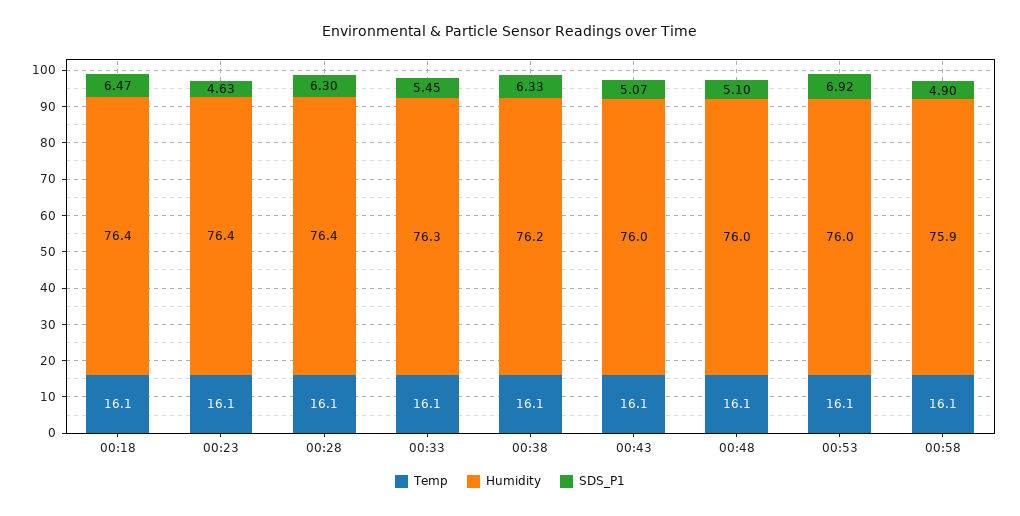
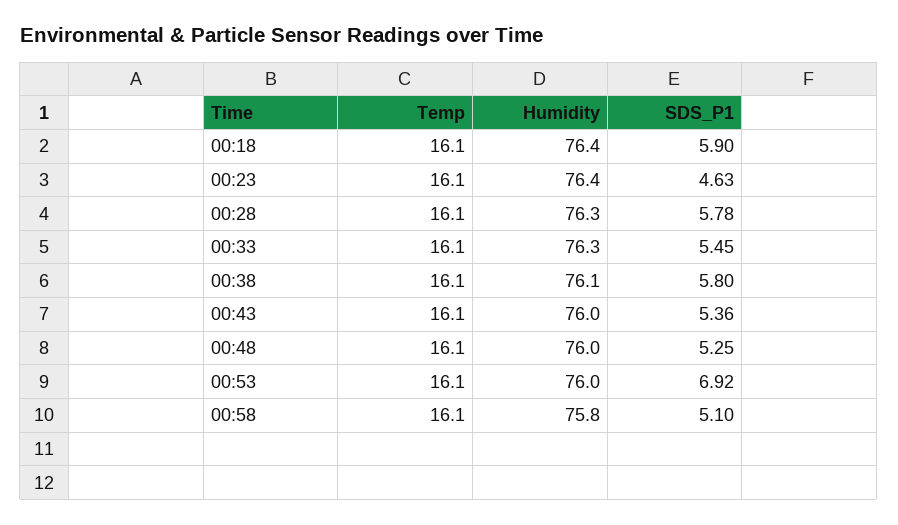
  {
    "Temp": {
      "00:18": 16.1,
      "00:23": 16.1,
      "00:28": 16.1,
      "00:33": 16.1,
      "00:38": 16.1,
      "00:43": 16.1,
      "00:48": 16.1,
      "00:53": 16.1,
      "00:58": 16.1
    },
    "Humidity": {
      "00:18": 76.4,
      "00:23": 76.4,
-     "00:28": 76.4,
+     "00:28": 76.3,
      "00:33": 76.3,
-     "00:38": 76.2,
+     "00:38": 76.1,
      "00:43": 76,
      "00:48": 76,
      "00:53": 76,
-     "00:58": 75.9
+     "00:58": 75.8
    },
    "SDS_P1": {
-     "00:18": 6.47,
+     "00:18": 5.9,
      "00:23": 4.63,
-     "00:28": 6.3,
+     "00:28": 5.78,
      "00:33": 5.45,
-     "00:38": 6.33,
+     "00:38": 5.8,
-     "00:43": 5.07,
+     "00:43": 5.36,
-     "00:48": 5.1,
+     "00:48": 5.25,
      "00:53": 6.92,
-     "00:58": 4.9
+     "00:58": 5.1
    }
  }

